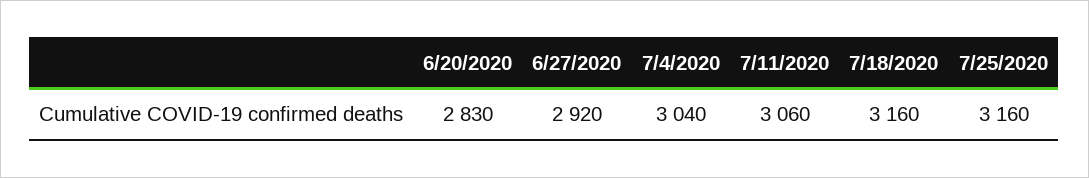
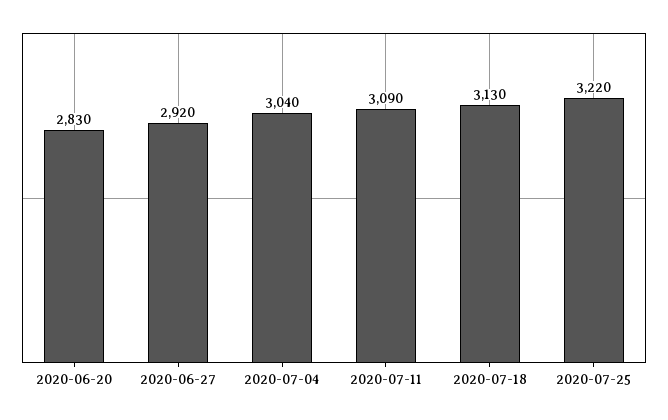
  {
    "6/20/2020": 2830,
    "6/27/2020": 2920,
    "7/4/2020": 3040,
-   "7/11/2020": 3060,
+   "7/11/2020": 3090,
-   "7/18/2020": 3160,
+   "7/18/2020": 3130,
-   "7/25/2020": 3160
+   "7/25/2020": 3220
  }

